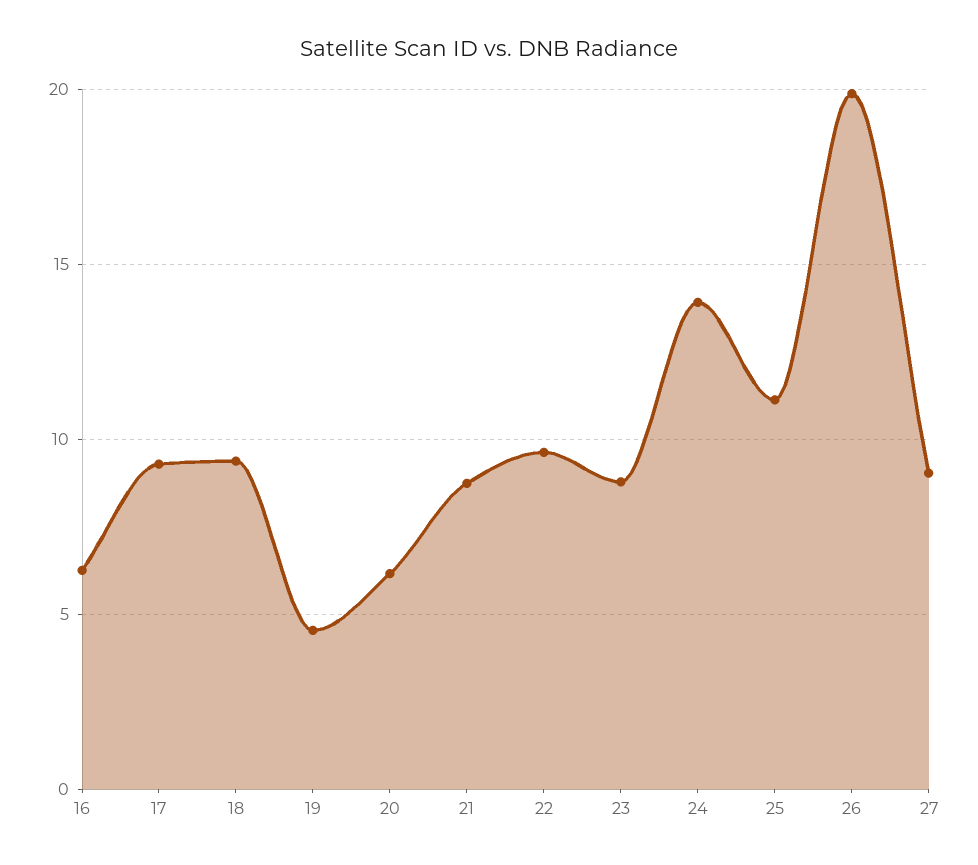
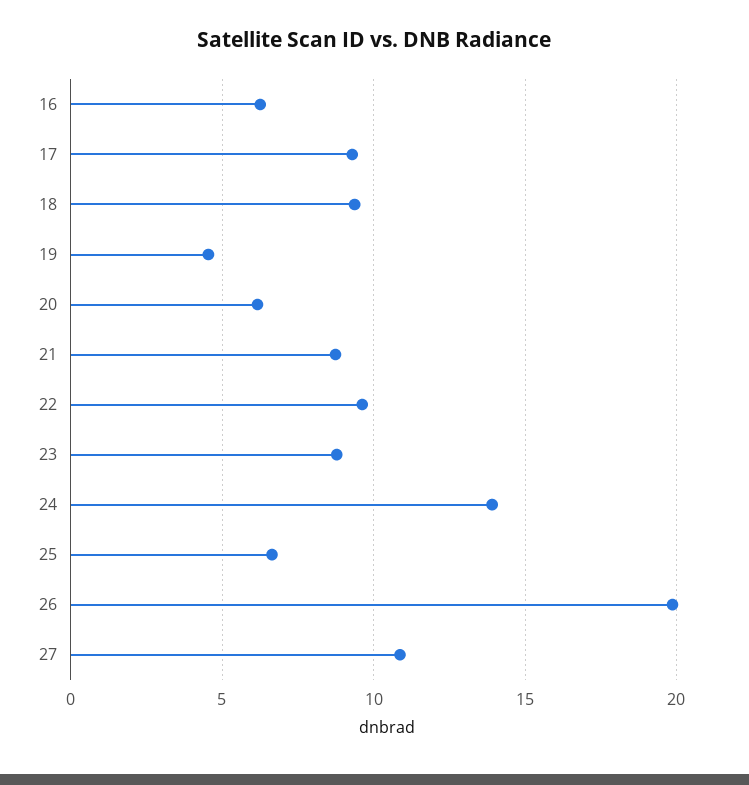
  {
    "16": 6.5,
    "17": 9.5,
    "18": 9.5,
    "19": 4.5,
    "20": 6,
    "21": 8.5,
    "22": 9.5,
    "23": 9,
    "24": 14,
-   "25": 11,
+   "25": 6.5,
    "26": 20,
-   "27": 9
+   "27": 11
  }

